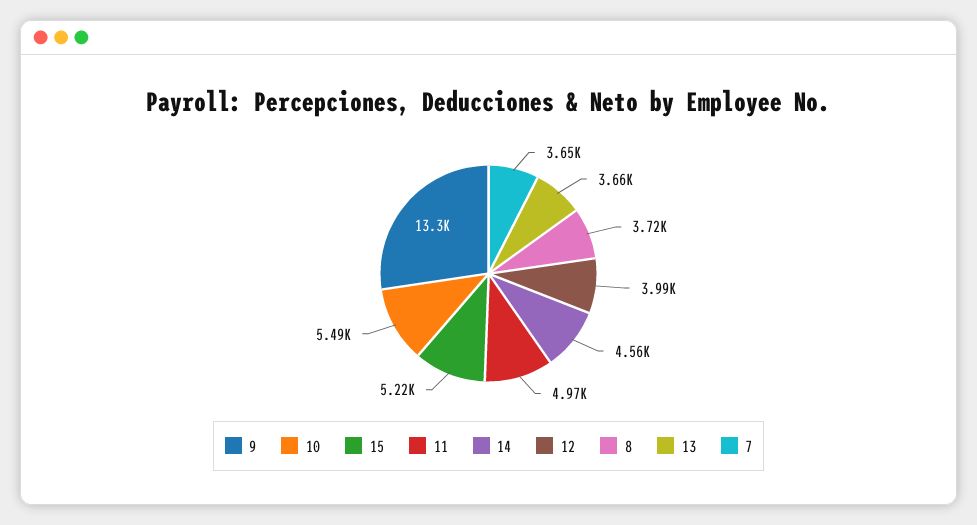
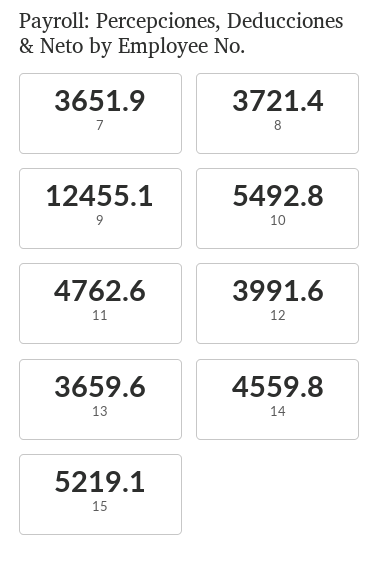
  {
-   "9": 13300,
+   "9": 12455.1,
    "10": 5492.8,
    "15": 5219.1,
-   "11": 4970,
+   "11": 4762.6,
    "14": 4559.8,
    "12": 3991.6,
    "8": 3721.4,
    "13": 3659.6,
    "7": 3651.9
  }

